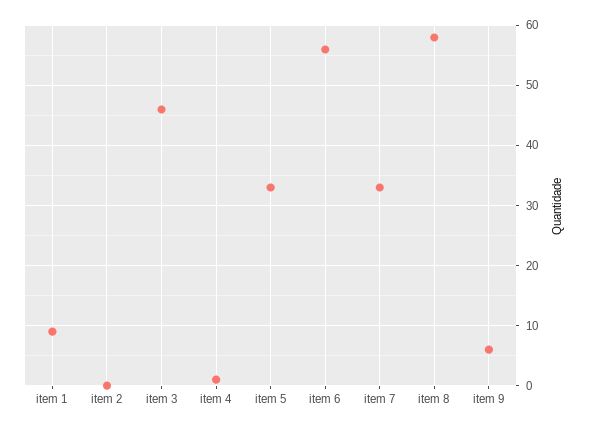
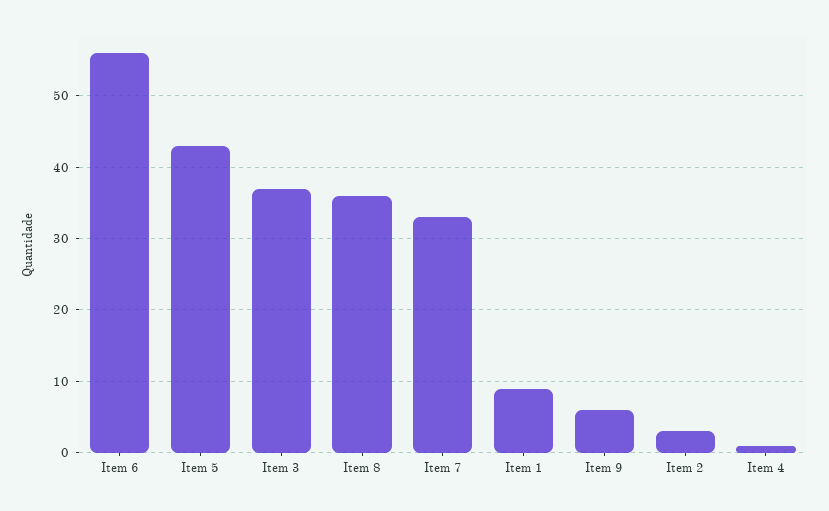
  {
    "item 1": 9,
-   "item 2": 0,
+   "item 2": 3,
-   "item 3": 46,
+   "item 3": 37,
    "item 4": 1,
-   "item 5": 33,
+   "item 5": 43,
    "item 6": 56,
    "item 7": 33,
-   "item 8": 58,
+   "item 8": 36,
    "item 9": 6
  }

